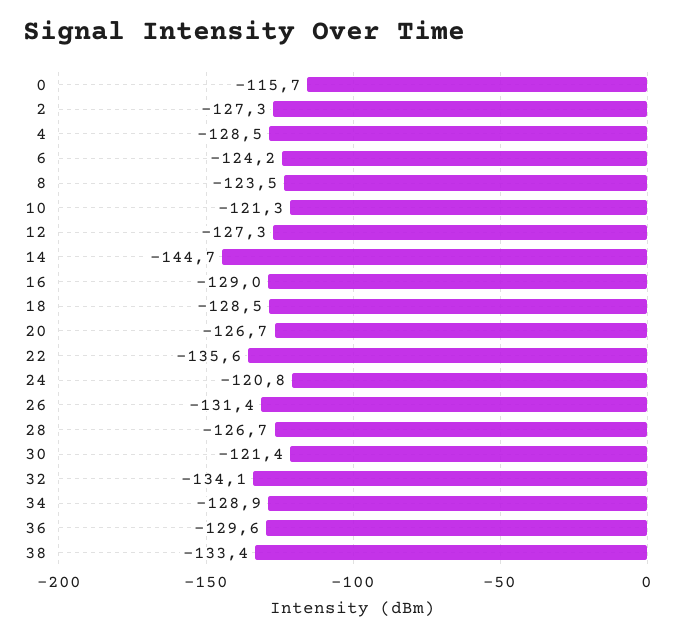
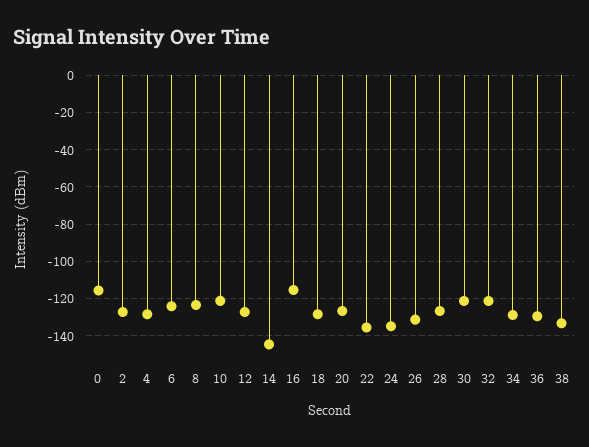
  {
    "0": -115.7,
    "2": -127.3,
    "4": -128.5,
    "6": -124.2,
    "8": -123.5,
    "10": -121.3,
    "12": -127.3,
    "14": -144.7,
-   "16": -129,
+   "16": -115,
    "18": -128.5,
    "20": -126.7,
    "22": -135.6,
-   "24": -120.8,
+   "24": -135,
    "26": -131.4,
    "28": -126.7,
    "30": -121.4,
-   "32": -134.1,
+   "32": -120,
    "34": -128.9,
    "36": -129.6,
    "38": -133.4
  }

